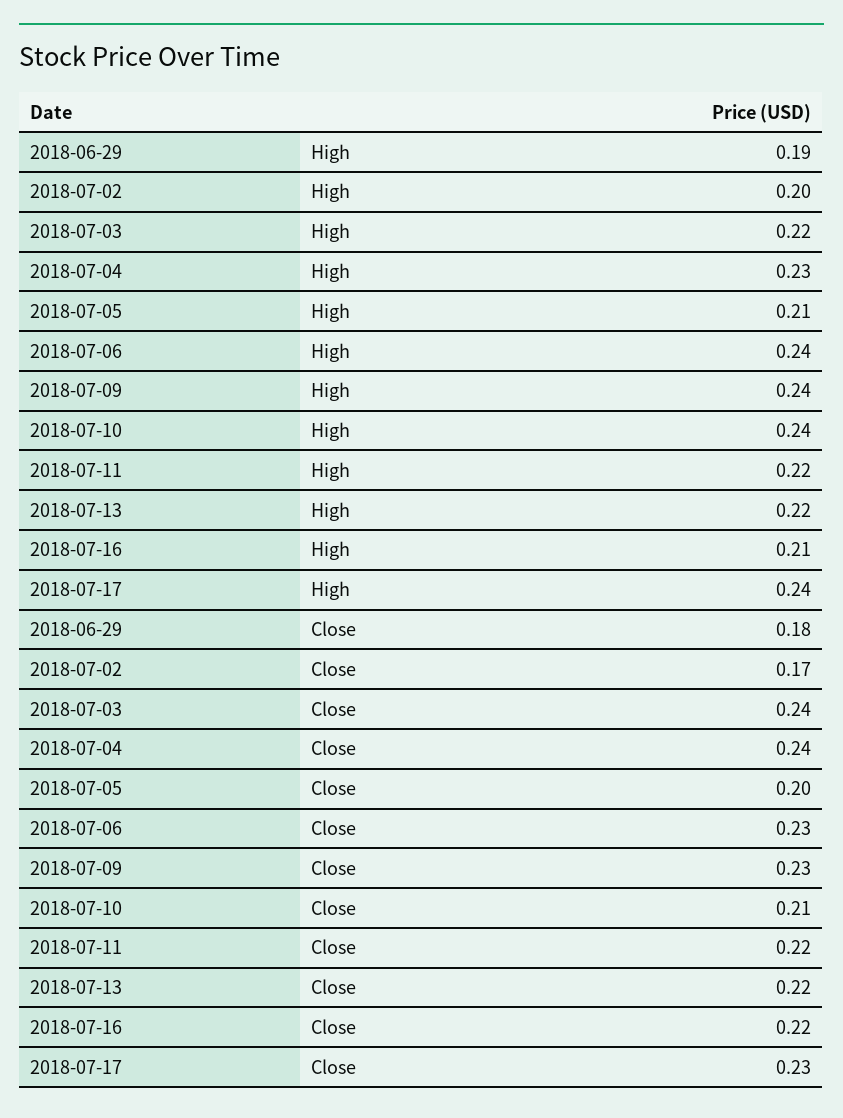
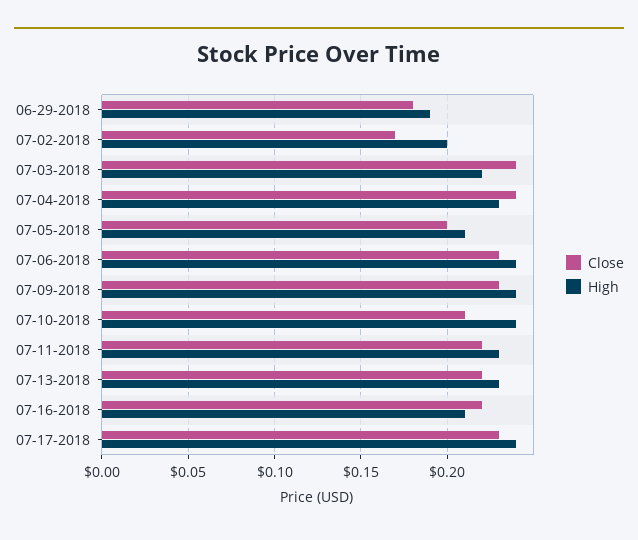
  {
    "High": {
      "2018-06-29": 0.19,
      "2018-07-02": 0.2,
      "2018-07-03": 0.22,
      "2018-07-04": 0.23,
      "2018-07-05": 0.21,
      "2018-07-06": 0.24,
      "2018-07-09": 0.24,
      "2018-07-10": 0.24,
-     "2018-07-11": 0.22,
+     "2018-07-11": 0.23,
-     "2018-07-13": 0.22,
+     "2018-07-13": 0.23,
      "2018-07-16": 0.21,
      "2018-07-17": 0.24
    },
    "Close": {
      "2018-06-29": 0.18,
      "2018-07-02": 0.17,
      "2018-07-03": 0.24,
      "2018-07-04": 0.24,
      "2018-07-05": 0.2,
      "2018-07-06": 0.23,
      "2018-07-09": 0.23,
      "2018-07-10": 0.21,
      "2018-07-11": 0.22,
      "2018-07-13": 0.22,
      "2018-07-16": 0.22,
      "2018-07-17": 0.23
    }
  }

